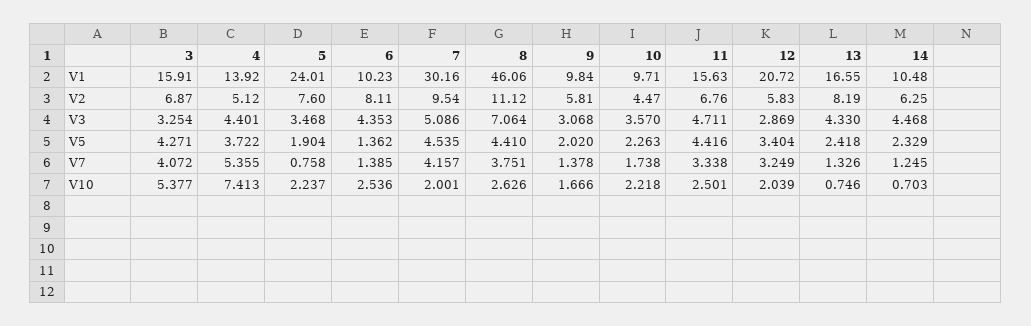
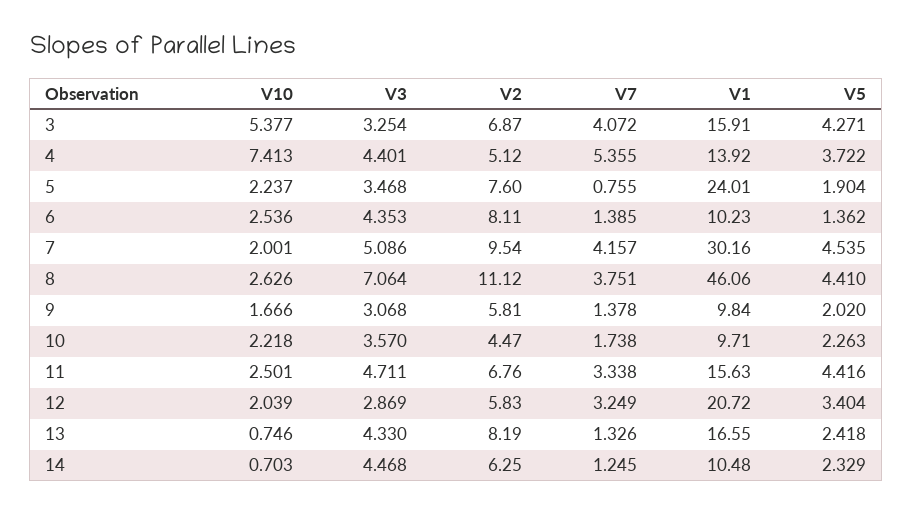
  {
    "3": {
      "V1": 15.91,
      "V2": 6.87,
      "V3": 3.254,
      "V5": 4.271,
      "V7": 4.072,
      "V10": 5.377
    },
    "4": {
      "V1": 13.92,
      "V2": 5.12,
      "V3": 4.401,
      "V5": 3.722,
      "V7": 5.355,
      "V10": 7.413
    },
    "5": {
      "V1": 24.01,
      "V2": 7.6,
      "V3": 3.468,
      "V5": 1.904,
-     "V7": 0.758,
+     "V7": 0.755,
      "V10": 2.237
    },
    "6": {
      "V1": 10.23,
      "V2": 8.11,
      "V3": 4.353,
      "V5": 1.362,
      "V7": 1.385,
      "V10": 2.536
    },
    "7": {
      "V1": 30.16,
      "V2": 9.54,
      "V3": 5.086,
      "V5": 4.535,
      "V7": 4.157,
      "V10": 2.001
    },
    "8": {
      "V1": 46.06,
      "V2": 11.12,
      "V3": 7.064,
      "V5": 4.41,
      "V7": 3.751,
      "V10": 2.626
    },
    "9": {
      "V1": 9.84,
      "V2": 5.81,
      "V3": 3.068,
      "V5": 2.02,
      "V7": 1.378,
      "V10": 1.666
    },
    "10": {
      "V1": 9.71,
      "V2": 4.47,
      "V3": 3.57,
      "V5": 2.263,
      "V7": 1.738,
      "V10": 2.218
    },
    "11": {
      "V1": 15.63,
      "V2": 6.76,
      "V3": 4.711,
      "V5": 4.416,
      "V7": 3.338,
      "V10": 2.501
    },
    "12": {
      "V1": 20.72,
      "V2": 5.83,
      "V3": 2.869,
      "V5": 3.404,
      "V7": 3.249,
      "V10": 2.039
    },
    "13": {
      "V1": 16.55,
      "V2": 8.19,
      "V3": 4.33,
      "V5": 2.418,
      "V7": 1.326,
      "V10": 0.746
    },
    "14": {
      "V1": 10.48,
      "V2": 6.25,
      "V3": 4.468,
      "V5": 2.329,
      "V7": 1.245,
      "V10": 0.703
    }
  }

